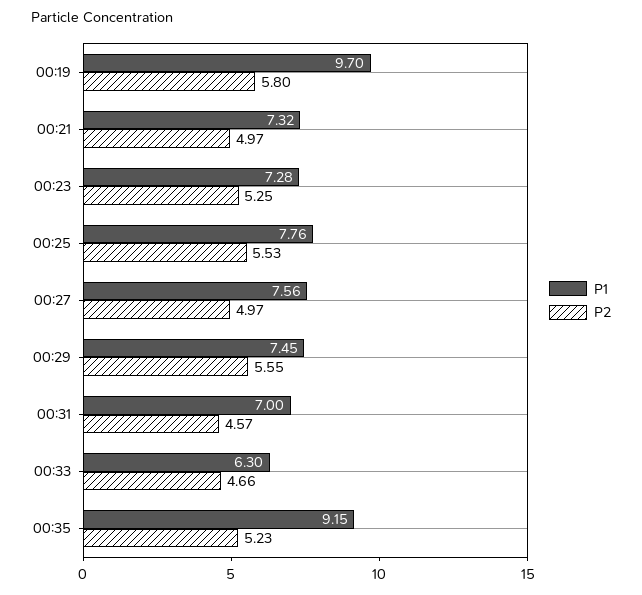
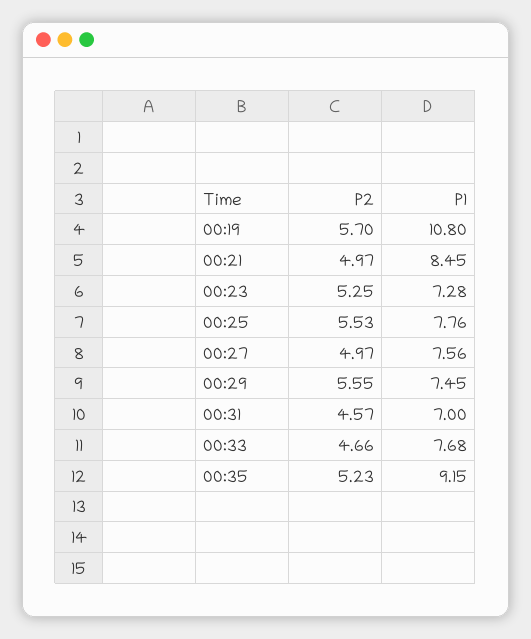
  {
    "P1": {
-     "00:19": 9.7,
+     "00:19": 10.8,
-     "00:21": 7.32,
+     "00:21": 8.45,
      "00:23": 7.28,
      "00:25": 7.76,
      "00:27": 7.56,
      "00:29": 7.45,
      "00:31": 7,
-     "00:33": 6.3,
+     "00:33": 7.68,
      "00:35": 9.15
    },
    "P2": {
-     "00:19": 5.8,
+     "00:19": 5.7,
      "00:21": 4.97,
      "00:23": 5.25,
      "00:25": 5.53,
      "00:27": 4.97,
      "00:29": 5.55,
      "00:31": 4.57,
      "00:33": 4.66,
      "00:35": 5.23
    }
  }

